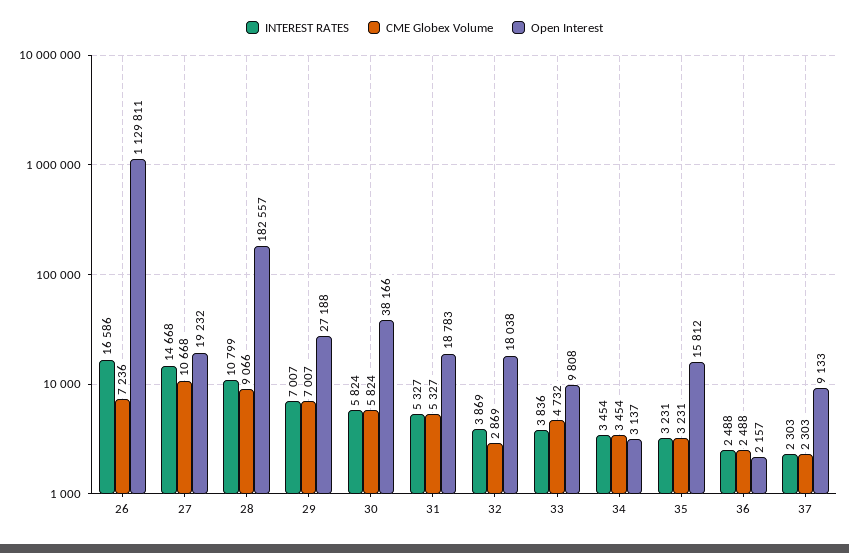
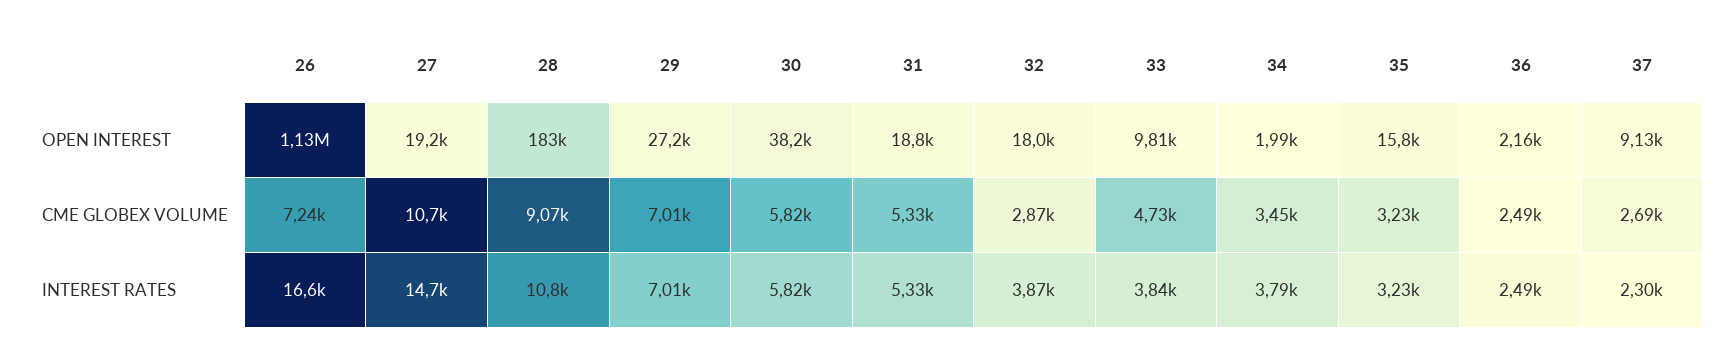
  {
    "INTEREST RATES": {
      "26": 16586,
      "27": 14668,
      "28": 10799,
      "29": 7007,
      "30": 5824,
      "31": 5327,
      "32": 3869,
      "33": 3836,
-     "34": 3454,
+     "34": 3790,
      "35": 3231,
      "36": 2488,
      "37": 2303
    },
    "CME Globex Volume": {
      "26": 7236,
      "27": 10668,
      "28": 9066,
      "29": 7007,
      "30": 5824,
      "31": 5327,
      "32": 2869,
      "33": 4732,
      "34": 3454,
      "35": 3231,
      "36": 2488,
-     "37": 2303
+     "37": 2690
    },
    "Open Interest": {
      "26": 1129811,
      "27": 19232,
      "28": 182557,
      "29": 27188,
      "30": 38166,
      "31": 18783,
      "32": 18038,
      "33": 9808,
-     "34": 3137,
+     "34": 1990,
      "35": 15812,
      "36": 2157,
      "37": 9133
    }
  }

